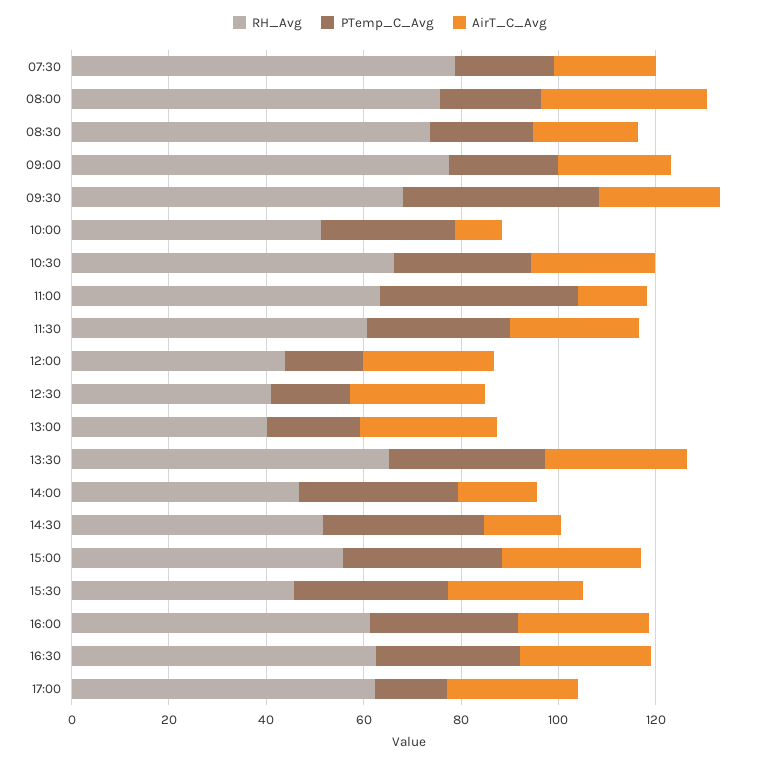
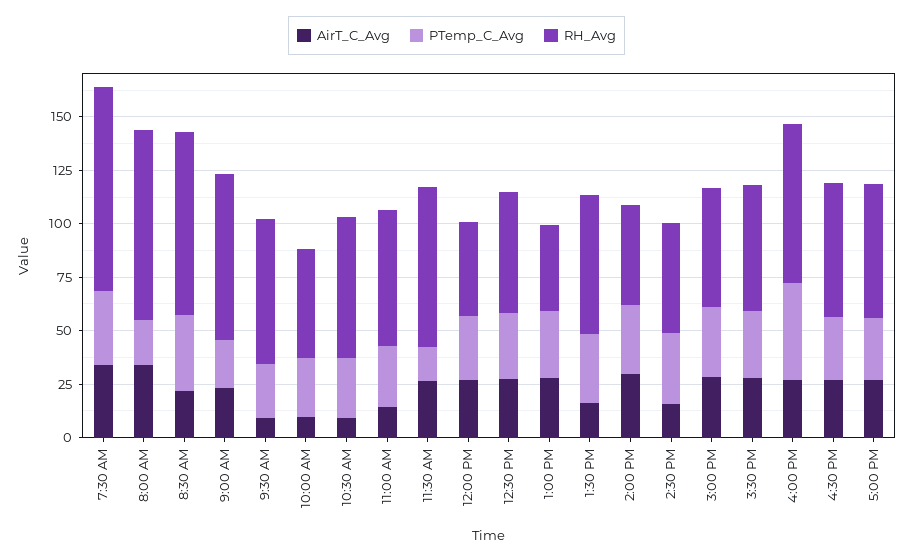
  {
    "RH_Avg": {
-     "07:30": 80,
+     "07:30": 95,
-     "08:00": 75,
+     "08:00": 90,
-     "08:30": 75,
+     "08:30": 85,
      "09:00": 80,
      "09:30": 70,
      "10:00": 50,
      "10:30": 65,
      "11:00": 65,
-     "11:30": 60,
+     "11:30": 75,
      "12:00": 45,
-     "12:30": 40,
+     "12:30": 55,
      "13:00": 40,
      "13:30": 65,
      "14:00": 45,
      "14:30": 50,
      "15:00": 55,
-     "15:30": 45,
+     "15:30": 60,
-     "16:00": 60,
+     "16:00": 75,
      "16:30": 65,
      "17:00": 60
    },
    "PTemp_C_Avg": {
-     "07:30": 20,
+     "07:30": 35,
      "08:00": 20,
-     "08:30": 20,
+     "08:30": 35,
      "09:00": 20,
-     "09:30": 40,
+     "09:30": 25,
      "10:00": 30,
      "10:30": 30,
-     "11:00": 40,
+     "11:00": 30,
-     "11:30": 30,
+     "11:30": 15,
-     "12:00": 15,
+     "12:00": 30,
-     "12:30": 15,
+     "12:30": 30,
-     "13:00": 20,
+     "13:00": 30,
      "13:30": 30,
      "14:00": 35,
      "14:30": 35,
      "15:00": 35,
      "15:30": 30,
-     "16:00": 30,
+     "16:00": 45,
      "16:30": 30,
-     "17:00": 15
+     "17:00": 30
    },
    "AirT_C_Avg": {
-     "07:30": 20,
+     "07:30": 35,
      "08:00": 35,
      "08:30": 20,
      "09:00": 25,
-     "09:30": 25,
+     "09:30": 10,
      "10:00": 10,
-     "10:30": 25,
+     "10:30": 10,
      "11:00": 15,
      "11:30": 25,
      "12:00": 25,
      "12:30": 30,
      "13:00": 30,
-     "13:30": 30,
+     "13:30": 15,
-     "14:00": 15,
+     "14:00": 30,
      "14:30": 15,
      "15:00": 30,
      "15:30": 30,
      "16:00": 25,
      "16:30": 25,
      "17:00": 25
    }
  }

